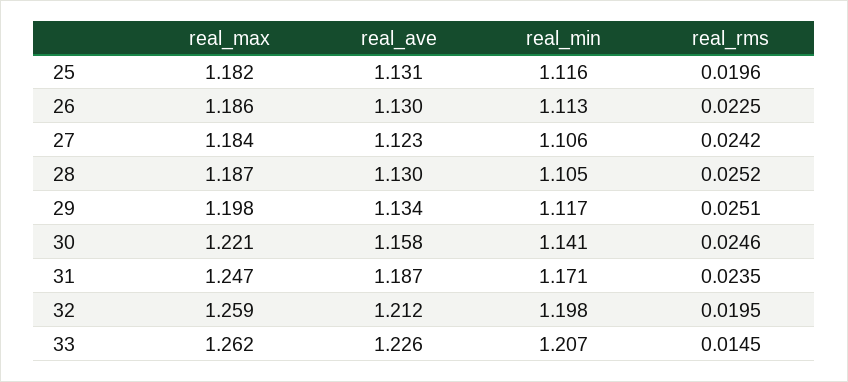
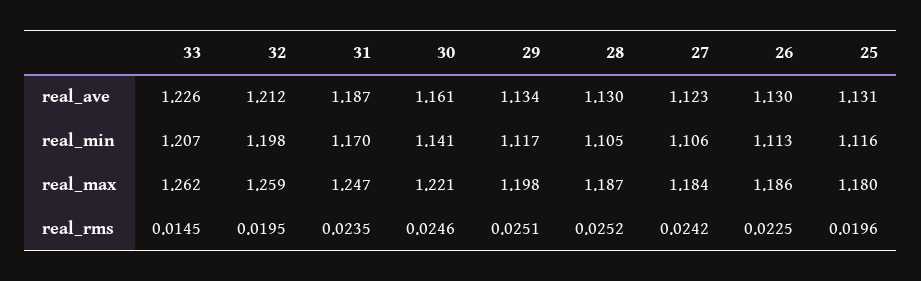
  {
    "real_max": {
-     "25": 1.182,
+     "25": 1.18,
      "26": 1.186,
      "27": 1.184,
      "28": 1.187,
      "29": 1.198,
      "30": 1.221,
      "31": 1.247,
      "32": 1.259,
      "33": 1.262
    },
    "real_ave": {
      "25": 1.131,
      "26": 1.13,
      "27": 1.123,
      "28": 1.13,
      "29": 1.134,
-     "30": 1.158,
+     "30": 1.161,
      "31": 1.187,
      "32": 1.212,
      "33": 1.226
    },
    "real_min": {
      "25": 1.116,
      "26": 1.113,
      "27": 1.106,
      "28": 1.105,
      "29": 1.117,
      "30": 1.141,
-     "31": 1.171,
+     "31": 1.17,
      "32": 1.198,
      "33": 1.207
    },
    "real_rms": {
      "25": 0.0196,
      "26": 0.0225,
      "27": 0.0242,
      "28": 0.0252,
      "29": 0.0251,
      "30": 0.0246,
      "31": 0.0235,
      "32": 0.0195,
      "33": 0.0145
    }
  }

